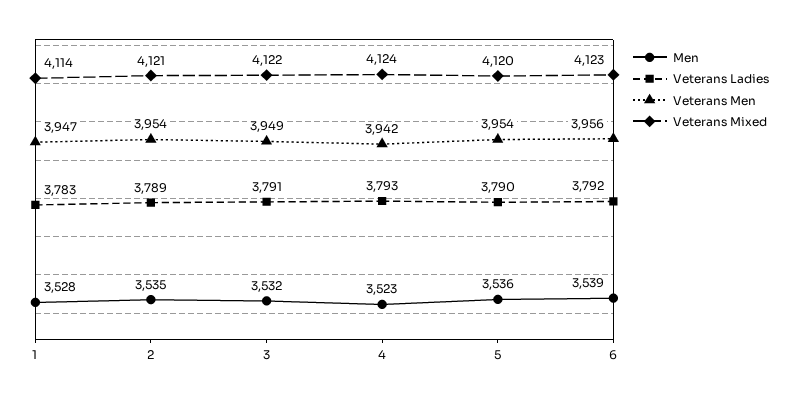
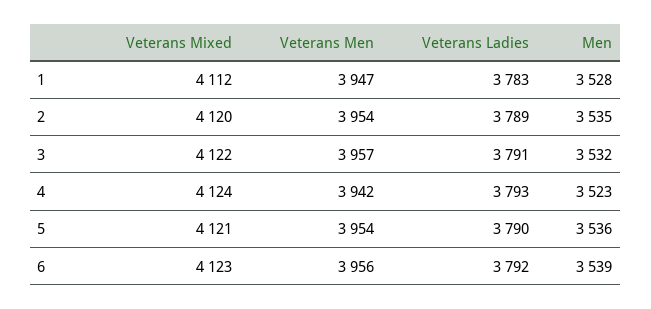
  {
    "Men": {
      "1": 3528,
      "2": 3535,
      "3": 3532,
      "4": 3523,
      "5": 3536,
      "6": 3539
    },
    "Veterans Ladies": {
      "1": 3783,
      "2": 3789,
      "3": 3791,
      "4": 3793,
      "5": 3790,
      "6": 3792
    },
    "Veterans Men": {
      "1": 3947,
      "2": 3954,
-     "3": 3949,
+     "3": 3957,
      "4": 3942,
      "5": 3954,
      "6": 3956
    },
    "Veterans Mixed": {
-     "1": 4114,
+     "1": 4112,
-     "2": 4121,
+     "2": 4120,
      "3": 4122,
      "4": 4124,
-     "5": 4120,
+     "5": 4121,
      "6": 4123
    }
  }

